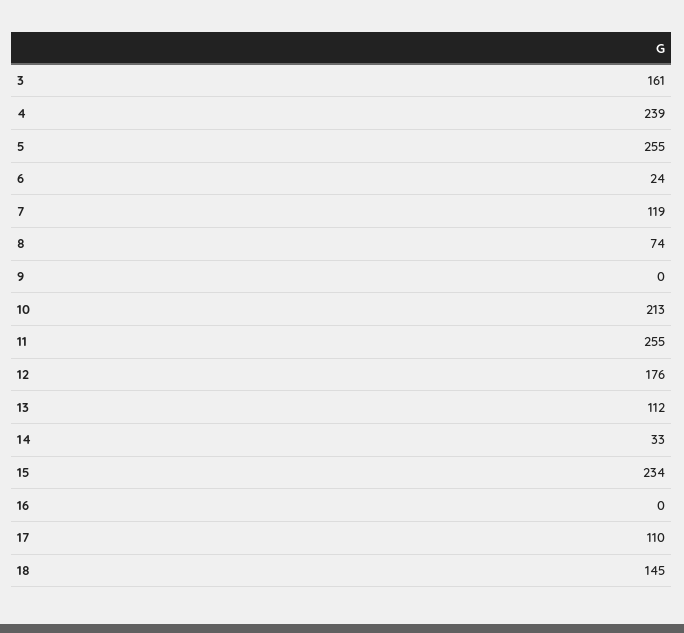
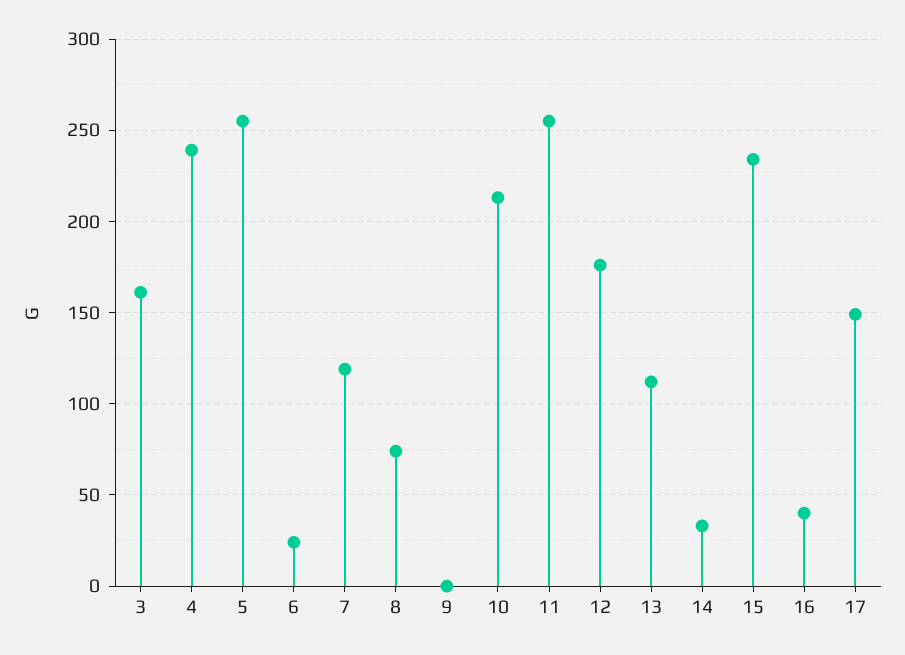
  {
    "3": 161,
    "4": 239,
    "5": 255,
    "6": 24,
    "7": 119,
    "8": 74,
    "9": 0,
    "10": 213,
    "11": 255,
    "12": 176,
    "13": 112,
    "14": 33,
    "15": 234,
-   "16": 0,
+   "16": 40,
-   "17": 110,
+   "17": 150
-   "18": 145
  }

